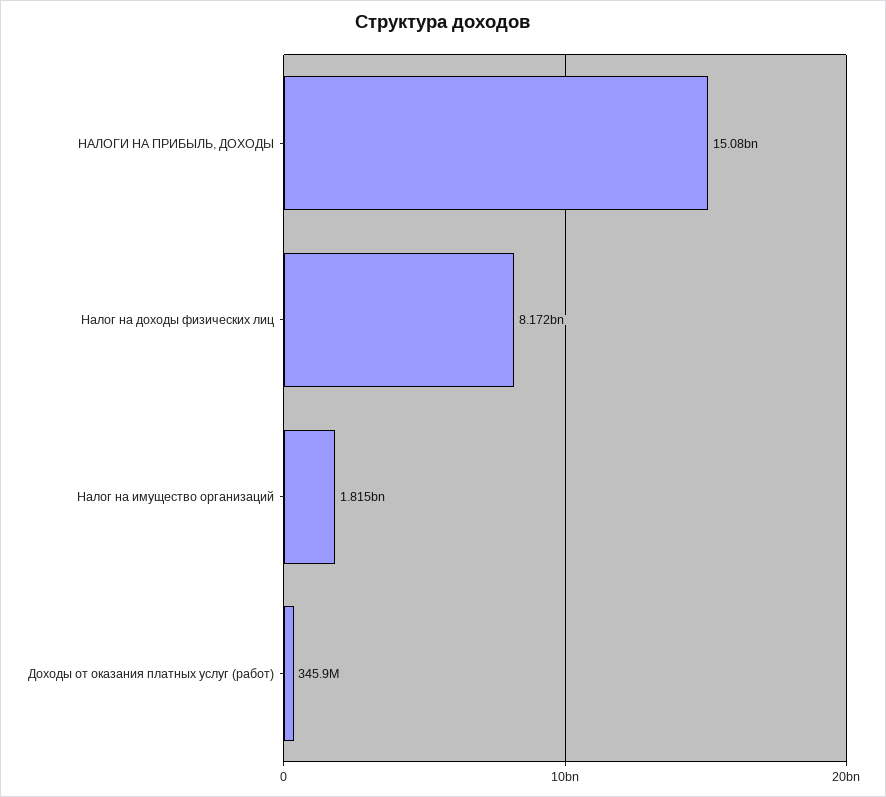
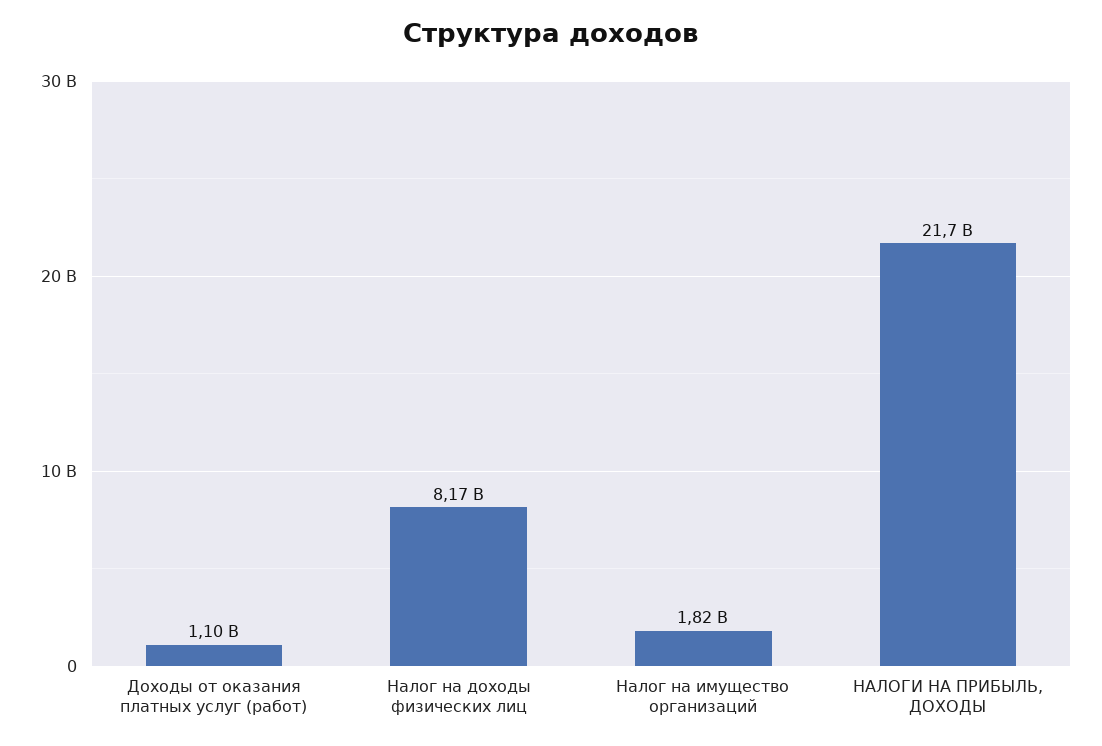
  {
-   "НАЛОГИ НА ПРИБЫЛЬ, ДОХОДЫ": 15080000000,
+   "НАЛОГИ НА ПРИБЫЛЬ, ДОХОДЫ": 21700000000,
    "Налог на доходы физических лиц": 8172000000,
    "Налог на имущество организаций": 1815000000,
-   "Доходы от оказания платных услуг (работ)": 345900000
+   "Доходы от оказания платных услуг (работ)": 1100000000
  }

